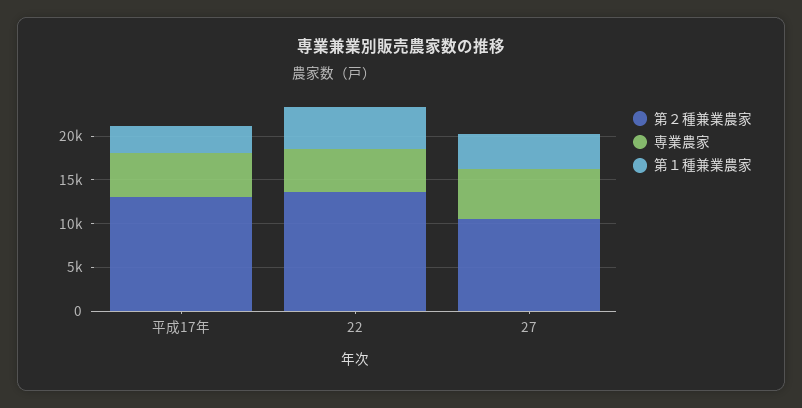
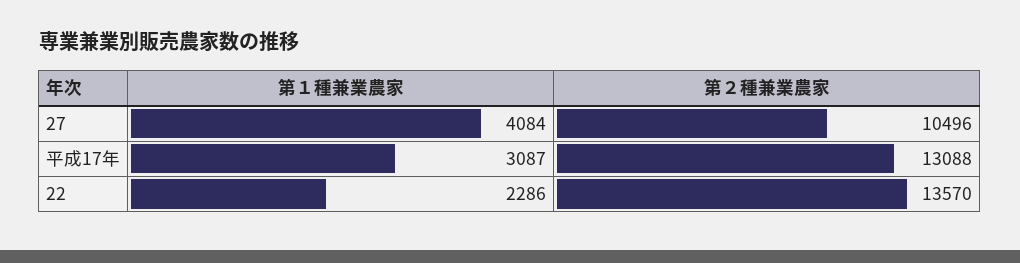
  {
    "第２種兼業農家": {
      "平成17年": 13088,
      "22": 13570,
      "27": 10496
    },
-   "専業農家": {
-     "平成17年": 5000,
-     "22": 5000,
-     "27": 6000
-   },
    "第１種兼業農家": {
      "平成17年": 3087,
-     "22": 5000,
+     "22": 2286,
      "27": 4084
    }
  }

